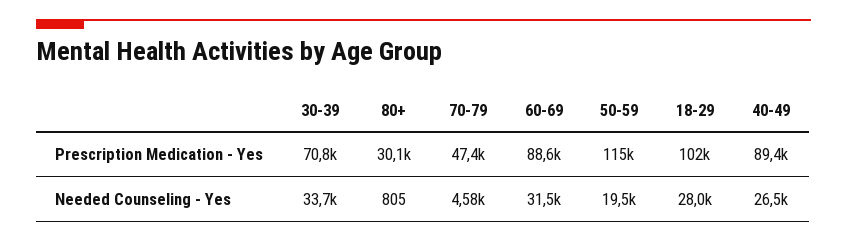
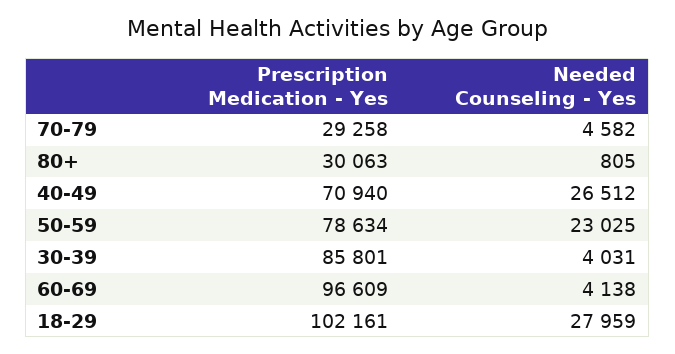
  {
    "30-39": {
-     "Prescription Medication - Yes": 70800,
+     "Prescription Medication - Yes": 85801,
-     "Needed Counseling - Yes": 33700
+     "Needed Counseling - Yes": 4031
    },
    "80+": {
      "Prescription Medication - Yes": 30063,
      "Needed Counseling - Yes": 805
    },
    "70-79": {
-     "Prescription Medication - Yes": 47400,
+     "Prescription Medication - Yes": 29258,
      "Needed Counseling - Yes": 4582
    },
    "60-69": {
-     "Prescription Medication - Yes": 88600,
+     "Prescription Medication - Yes": 96609,
-     "Needed Counseling - Yes": 31500
+     "Needed Counseling - Yes": 4138
    },
    "50-59": {
-     "Prescription Medication - Yes": 115000,
+     "Prescription Medication - Yes": 78634,
-     "Needed Counseling - Yes": 19500
+     "Needed Counseling - Yes": 23025
    },
    "18-29": {
      "Prescription Medication - Yes": 102161,
      "Needed Counseling - Yes": 27959
    },
    "40-49": {
-     "Prescription Medication - Yes": 89400,
+     "Prescription Medication - Yes": 70940,
      "Needed Counseling - Yes": 26512
    }
  }

